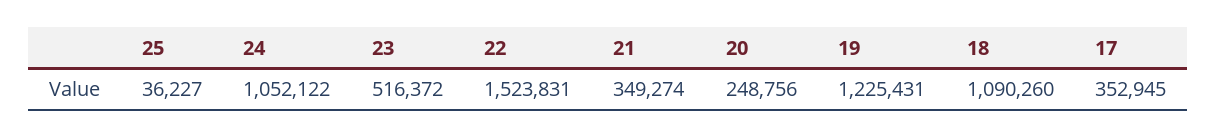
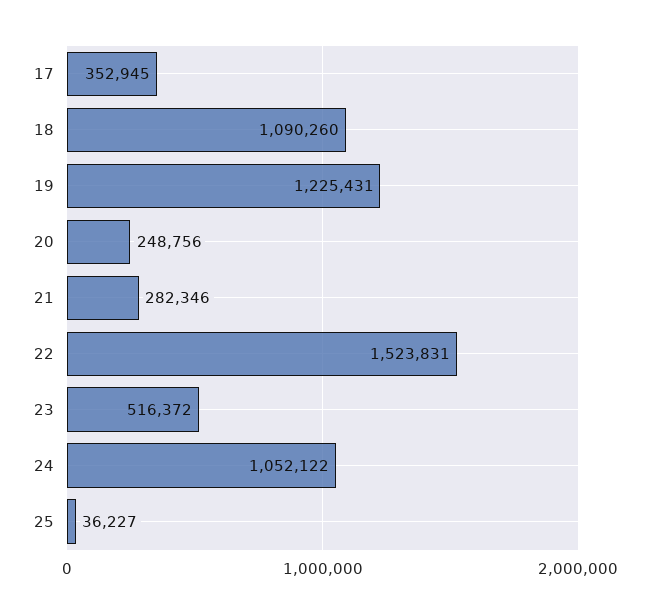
  {
    "25": 36227,
    "24": 1052122,
    "23": 516372,
    "22": 1523831,
-   "21": 349274,
+   "21": 282346,
    "20": 248756,
    "19": 1225431,
    "18": 1090260,
    "17": 352945
  }

